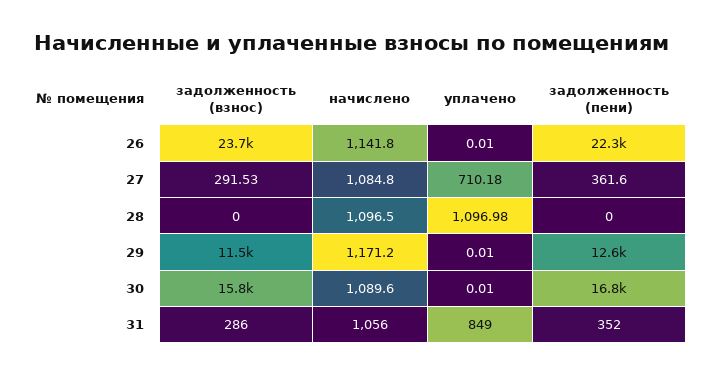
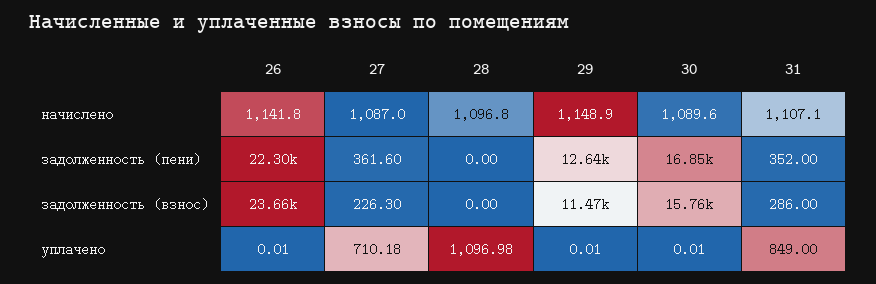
  {
    "задолженность (взнос)": {
      "26": 23660,
-     "27": 291.53,
+     "27": 226.3,
      "28": 0,
      "29": 11470,
      "30": 15760,
      "31": 286
    },
    "начислено": {
      "26": 1141.8,
-     "27": 1084.8,
+     "27": 1087,
-     "28": 1096.5,
+     "28": 1096.8,
-     "29": 1171.2,
+     "29": 1148.9,
      "30": 1089.6,
-     "31": 1056
+     "31": 1107.1
    },
    "уплачено": {
      "26": 0.01,
      "27": 710.18,
      "28": 1096.98,
      "29": 0.01,
      "30": 0.01,
      "31": 849
    },
    "задолженность (пени)": {
      "26": 22300,
      "27": 361.6,
      "28": 0,
      "29": 12640,
      "30": 16850,
      "31": 352
    }
  }

